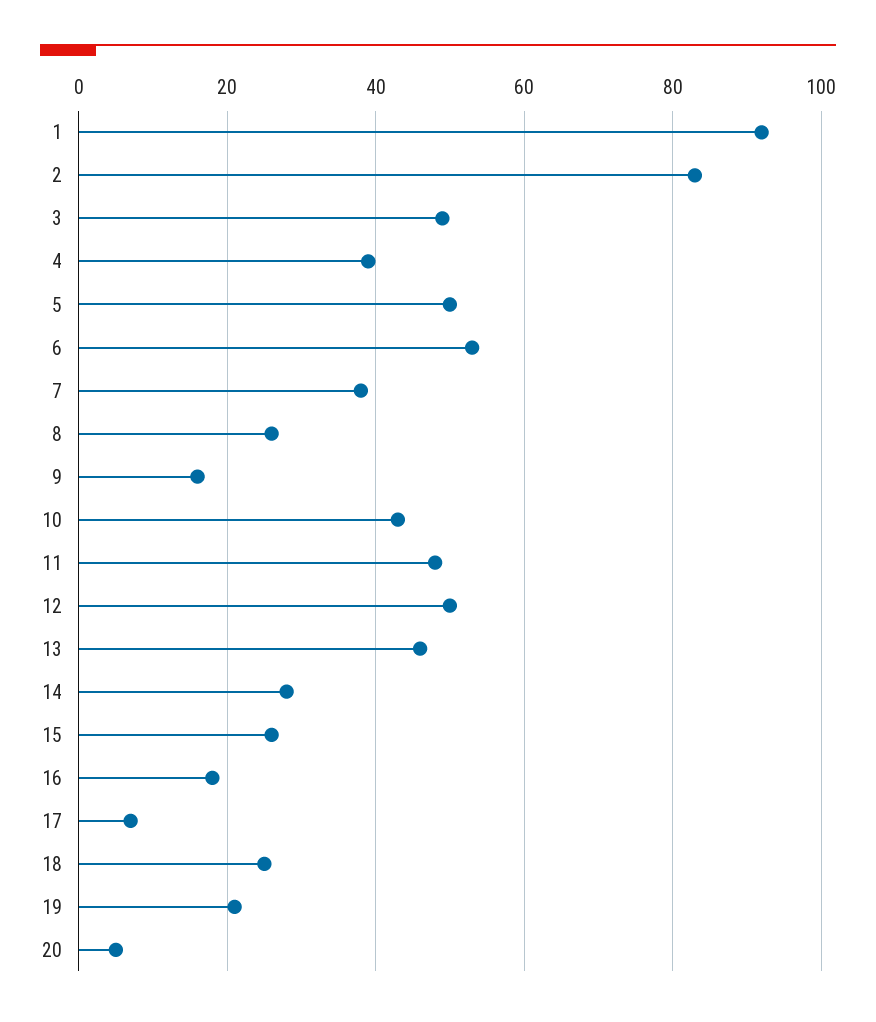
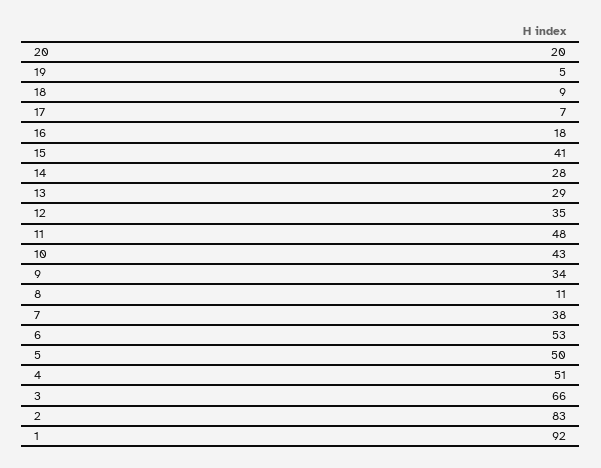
  {
    "1": 92,
    "2": 83,
-   "3": 50,
+   "3": 66,
-   "4": 40,
+   "4": 51,
    "5": 50,
    "6": 53,
    "7": 38,
-   "8": 25,
+   "8": 11,
-   "9": 15,
+   "9": 34,
    "10": 43,
    "11": 48,
-   "12": 50,
+   "12": 35,
-   "13": 45,
+   "13": 29,
    "14": 28,
-   "15": 25,
+   "15": 41,
    "16": 18,
    "17": 7,
-   "18": 25,
+   "18": 9,
-   "19": 20,
+   "19": 5,
-   "20": 5
+   "20": 20
  }

